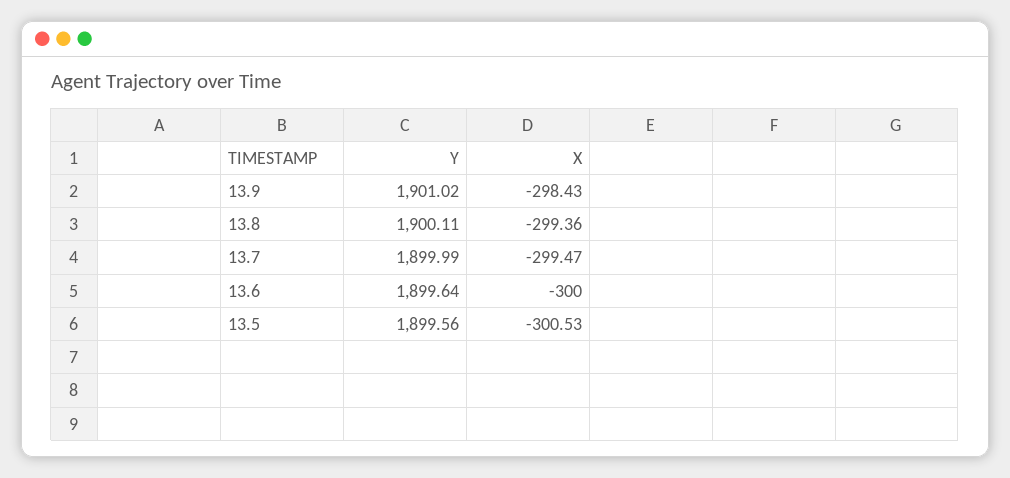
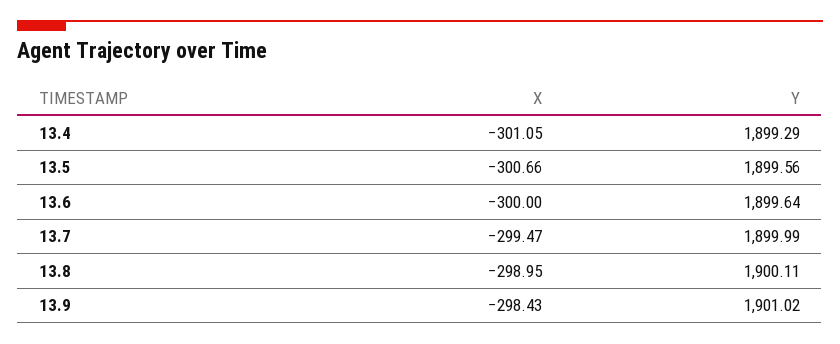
  {
    "Y": {
      "13.9": 1901.02,
      "13.8": 1900.11,
      "13.7": 1899.99,
      "13.6": 1899.64,
-     "13.5": 1899.56
+     "13.5": 1899.56,
+     "13.4": 1899.29
    },
    "X": {
      "13.9": -298.43,
-     "13.8": -299.36,
+     "13.8": -298.95,
      "13.7": -299.47,
      "13.6": -300,
-     "13.5": -300.53
+     "13.5": -300.66,
+     "13.4": -301.05
    }
  }

